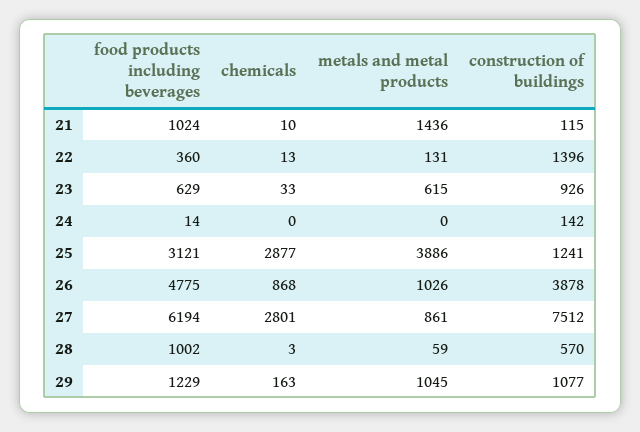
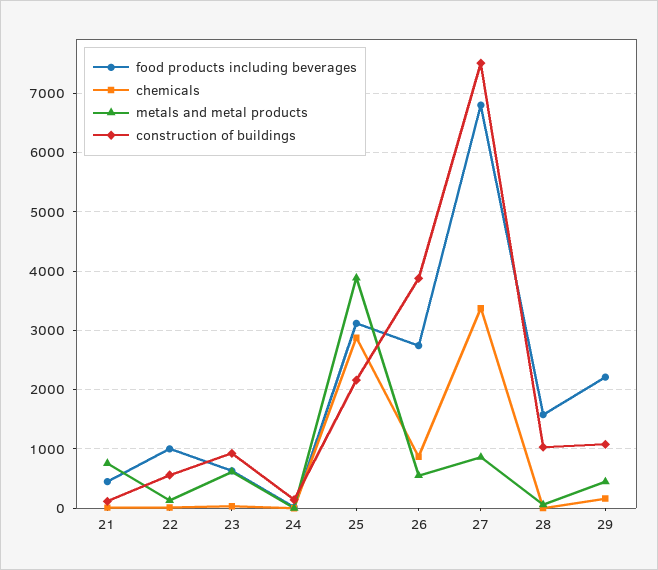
  {
    "food products including beverages": {
-     "21": 1024,
+     "21": 400,
-     "22": 360,
+     "22": 1000,
      "23": 629,
      "24": 14,
      "25": 3121,
-     "26": 4775,
+     "26": 2800,
-     "27": 6194,
+     "27": 6800,
-     "28": 1002,
+     "28": 1600,
-     "29": 1229
+     "29": 2200
    },
    "chemicals": {
      "21": 10,
      "22": 13,
      "23": 33,
      "24": 0,
      "25": 2877,
      "26": 868,
-     "27": 2801,
+     "27": 3400,
      "28": 3,
      "29": 163
    },
    "metals and metal products": {
-     "21": 1436,
+     "21": 800,
      "22": 131,
      "23": 615,
      "24": 0,
      "25": 3886,
-     "26": 1026,
+     "26": 600,
      "27": 861,
      "28": 59,
-     "29": 1045
+     "29": 400
    },
    "construction of buildings": {
      "21": 115,
-     "22": 1396,
+     "22": 600,
      "23": 926,
      "24": 142,
-     "25": 1241,
+     "25": 2200,
      "26": 3878,
      "27": 7512,
-     "28": 570,
+     "28": 1000,
      "29": 1077
    }
  }

